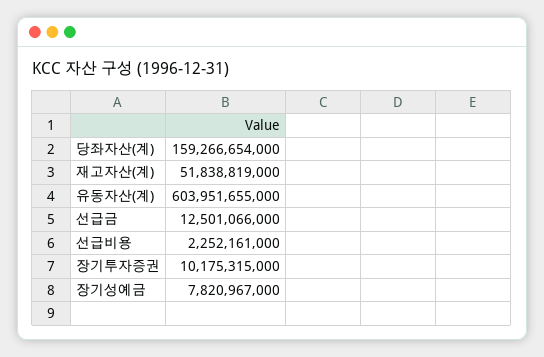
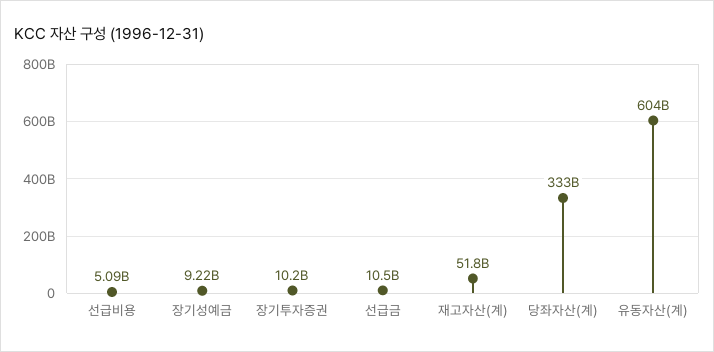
  {
-   "당좌자산(계)": 159266654000,
+   "당좌자산(계)": 333000000000,
    "재고자산(계)": 51838819000,
    "유동자산(계)": 603951655000,
-   "선급금": 12501066000,
+   "선급금": 10500000000,
-   "선급비용": 2252161000,
+   "선급비용": 5090000000,
    "장기투자증권": 10175315000,
-   "장기성예금": 7820967000
+   "장기성예금": 9220000000
  }

